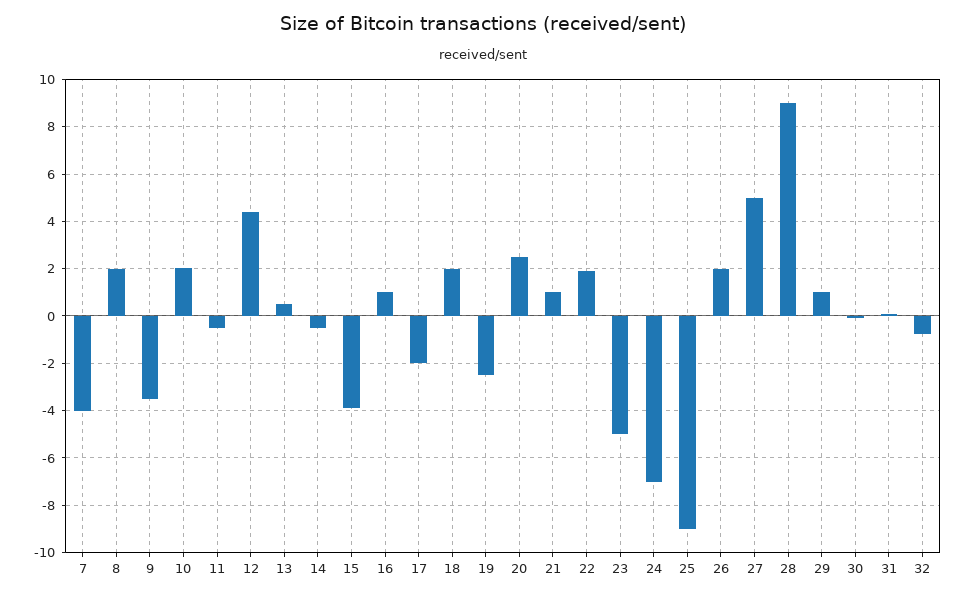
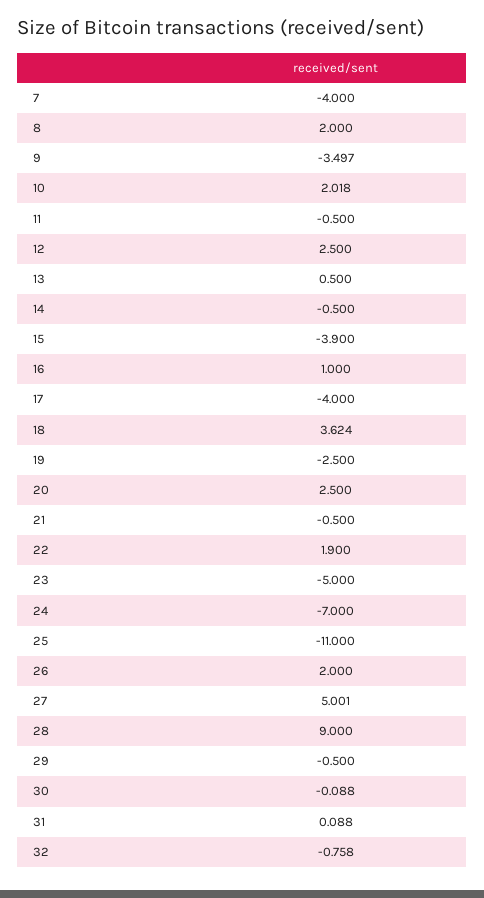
  {
    "7": -4,
    "8": 2,
    "9": -3.497,
    "10": 2.018,
    "11": -0.5,
-   "12": 4.5,
+   "12": 2.5,
    "13": 0.5,
    "14": -0.5,
    "15": -3.9,
    "16": 1,
-   "17": -2,
+   "17": -4,
-   "18": 2,
+   "18": 3.624,
    "19": -2.5,
    "20": 2.5,
-   "21": 1,
+   "21": -0.5,
    "22": 1.9,
    "23": -5,
    "24": -7,
-   "25": -9,
+   "25": -11,
    "26": 2,
    "27": 5.001,
    "28": 9,
-   "29": 1,
+   "29": -0.5,
    "30": -0.088,
    "31": 0.088,
    "32": -0.758
  }

